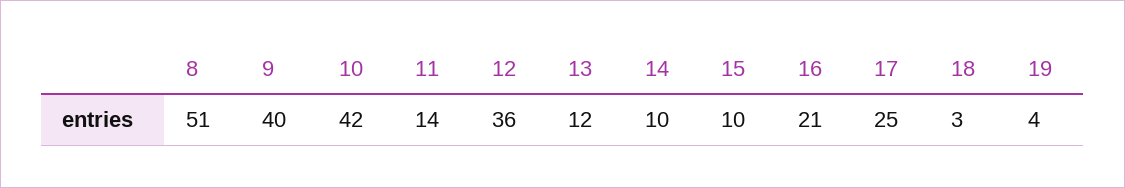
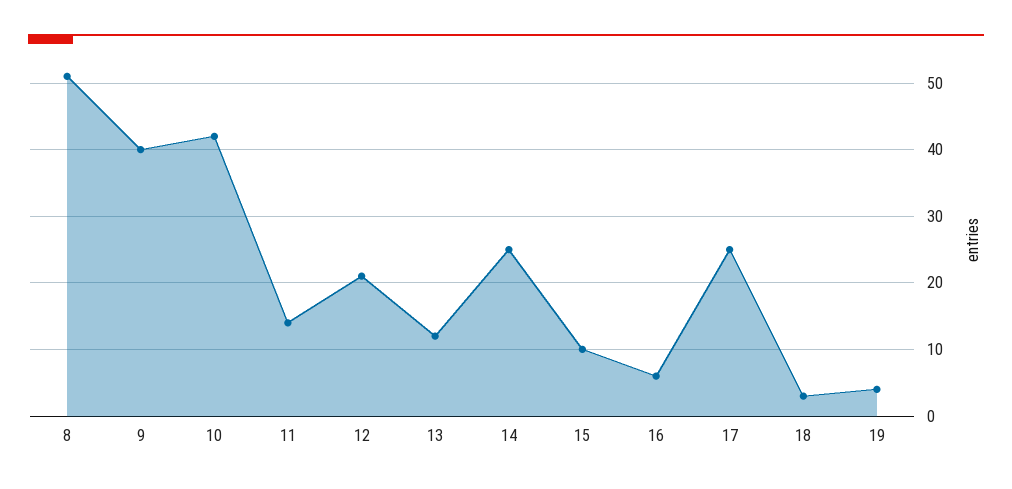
  {
    "8": 51,
    "9": 40,
    "10": 42,
    "11": 14,
-   "12": 36,
+   "12": 21,
    "13": 12,
-   "14": 10,
+   "14": 25,
    "15": 10,
-   "16": 21,
+   "16": 6,
    "17": 25,
    "18": 3,
    "19": 4
  }

